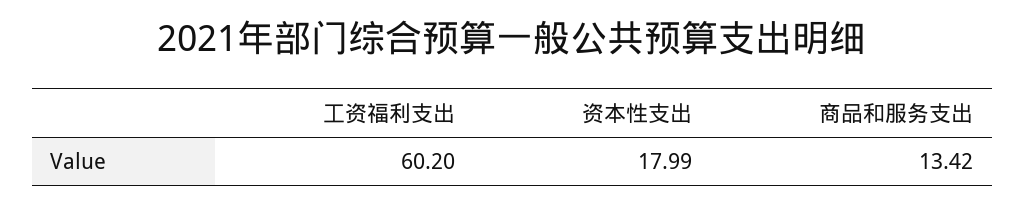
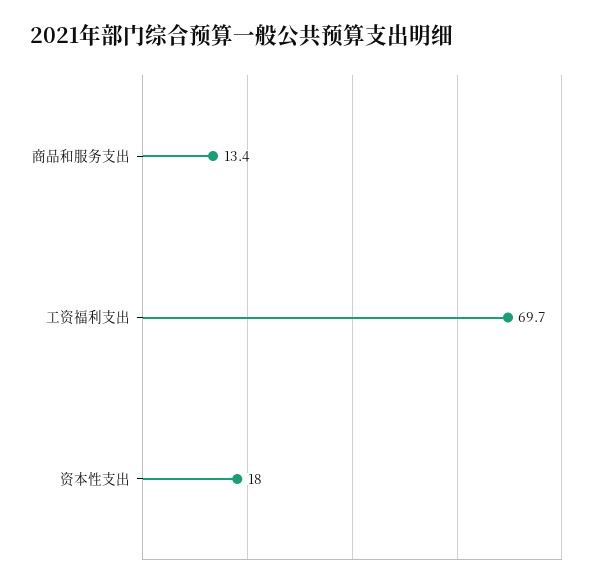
  {
-   "工资福利支出": 60.2,
+   "工资福利支出": 69.7,
    "资本性支出": 17.99,
    "商品和服务支出": 13.42
  }

